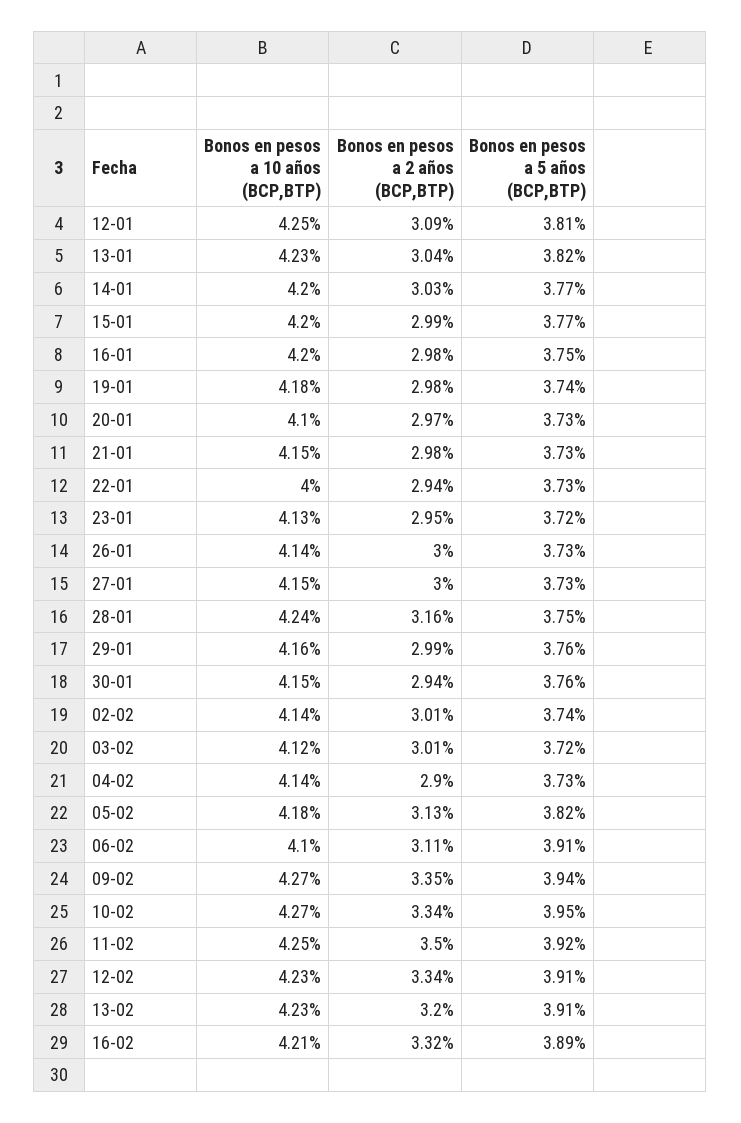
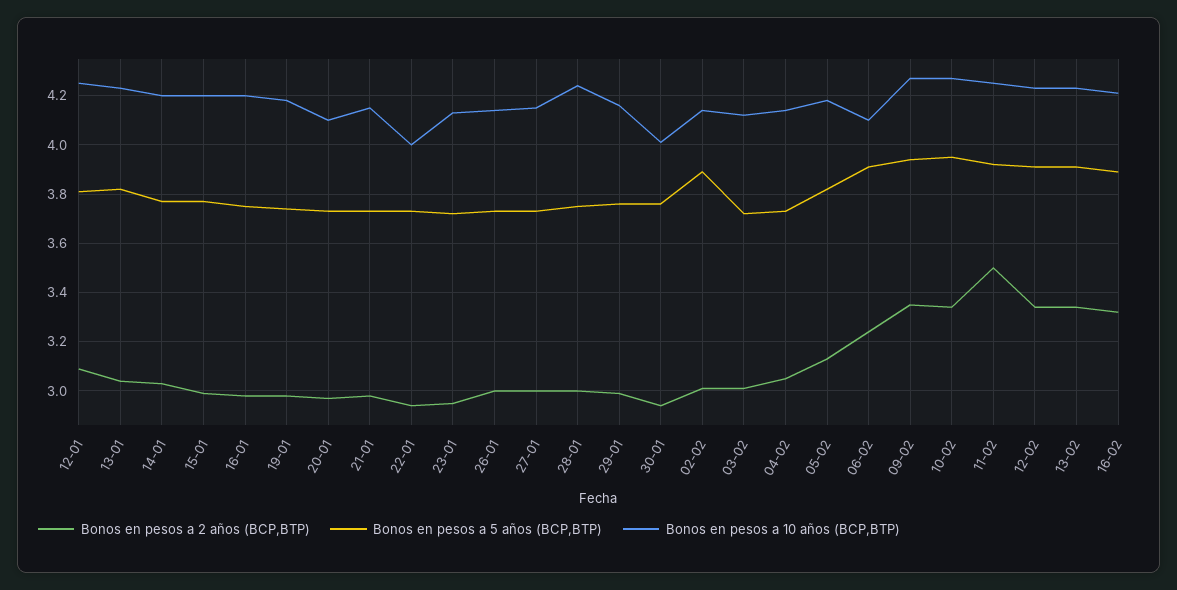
  {
    "Bonos en pesos a 10 años (BCP,BTP)": {
      "12-01": 4.25,
      "13-01": 4.23,
      "14-01": 4.2,
      "15-01": 4.2,
      "16-01": 4.2,
      "19-01": 4.18,
      "20-01": 4.1,
      "21-01": 4.15,
      "22-01": 4,
      "23-01": 4.13,
      "26-01": 4.14,
      "27-01": 4.15,
      "28-01": 4.24,
      "29-01": 4.16,
-     "30-01": 4.15,
+     "30-01": 4,
      "02-02": 4.14,
      "03-02": 4.12,
      "04-02": 4.14,
      "05-02": 4.18,
      "06-02": 4.1,
      "09-02": 4.27,
      "10-02": 4.27,
      "11-02": 4.25,
      "12-02": 4.23,
      "13-02": 4.23,
      "16-02": 4.21
    },
    "Bonos en pesos a 2 años (BCP,BTP)": {
      "12-01": 3.09,
      "13-01": 3.04,
      "14-01": 3.03,
      "15-01": 2.99,
      "16-01": 2.98,
      "19-01": 2.98,
      "20-01": 2.97,
      "21-01": 2.98,
      "22-01": 2.94,
      "23-01": 2.95,
      "26-01": 3,
      "27-01": 3,
-     "28-01": 3.16,
+     "28-01": 3,
      "29-01": 2.99,
      "30-01": 2.94,
      "02-02": 3.01,
      "03-02": 3.01,
-     "04-02": 2.9,
+     "04-02": 3.05,
      "05-02": 3.13,
-     "06-02": 3.11,
+     "06-02": 3.25,
      "09-02": 3.35,
      "10-02": 3.34,
      "11-02": 3.5,
      "12-02": 3.34,
-     "13-02": 3.2,
+     "13-02": 3.35,
      "16-02": 3.32
    },
    "Bonos en pesos a 5 años (BCP,BTP)": {
      "12-01": 3.81,
      "13-01": 3.82,
      "14-01": 3.77,
      "15-01": 3.77,
      "16-01": 3.75,
      "19-01": 3.74,
      "20-01": 3.73,
      "21-01": 3.73,
      "22-01": 3.73,
      "23-01": 3.72,
      "26-01": 3.73,
      "27-01": 3.73,
      "28-01": 3.75,
      "29-01": 3.76,
      "30-01": 3.76,
-     "02-02": 3.74,
+     "02-02": 3.9,
      "03-02": 3.72,
      "04-02": 3.73,
      "05-02": 3.82,
      "06-02": 3.91,
      "09-02": 3.94,
      "10-02": 3.95,
      "11-02": 3.92,
      "12-02": 3.91,
      "13-02": 3.91,
      "16-02": 3.89
    }
  }

